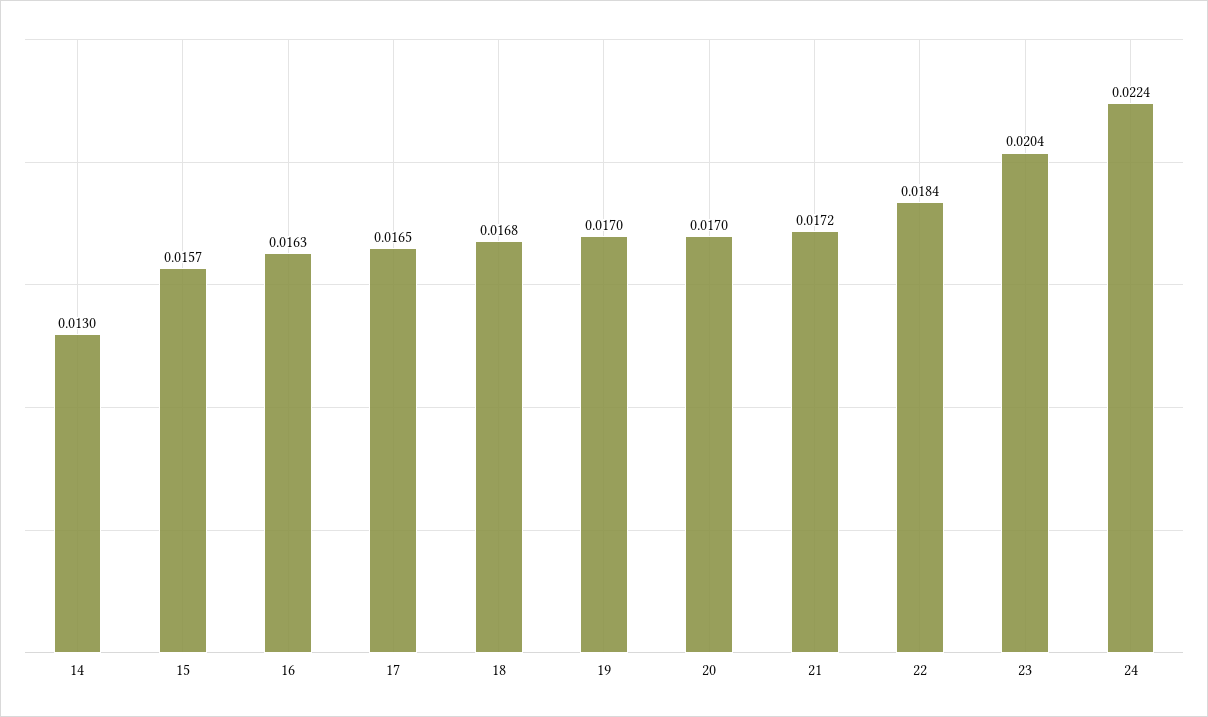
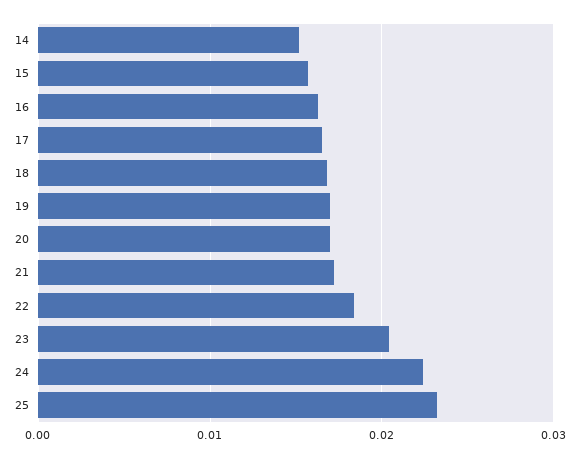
  {
-   "14": 0.013,
+   "14": 0.015,
    "15": 0.0157,
    "16": 0.0163,
    "17": 0.0165,
    "18": 0.0168,
    "19": 0.017,
    "20": 0.017,
    "21": 0.0172,
    "22": 0.0184,
    "23": 0.0204,
-   "24": 0.0224
+   "24": 0.0224,
+   "25": 0.023
  }

